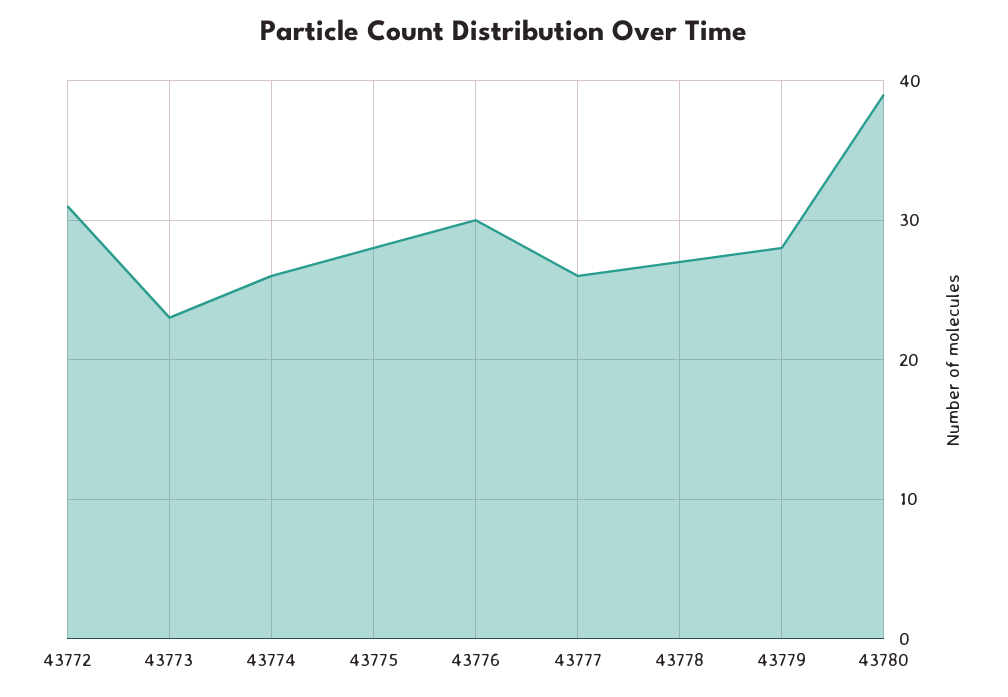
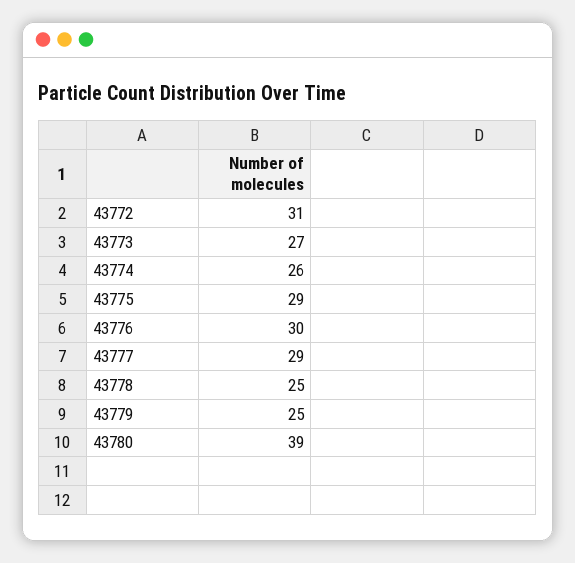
  {
    "43772": 31,
-   "43773": 23,
+   "43773": 27,
    "43774": 26,
-   "43775": 28,
+   "43775": 29,
    "43776": 30,
-   "43777": 26,
+   "43777": 29,
-   "43778": 27,
+   "43778": 25,
-   "43779": 28,
+   "43779": 25,
    "43780": 39
  }

